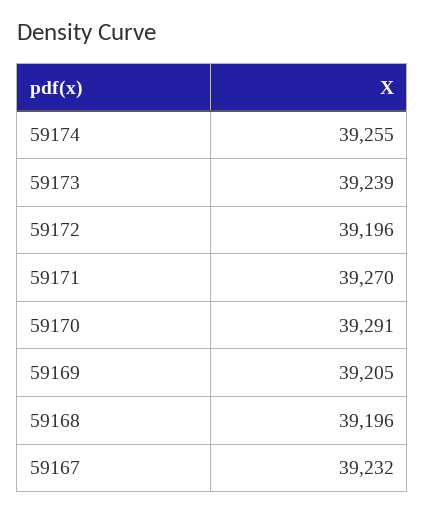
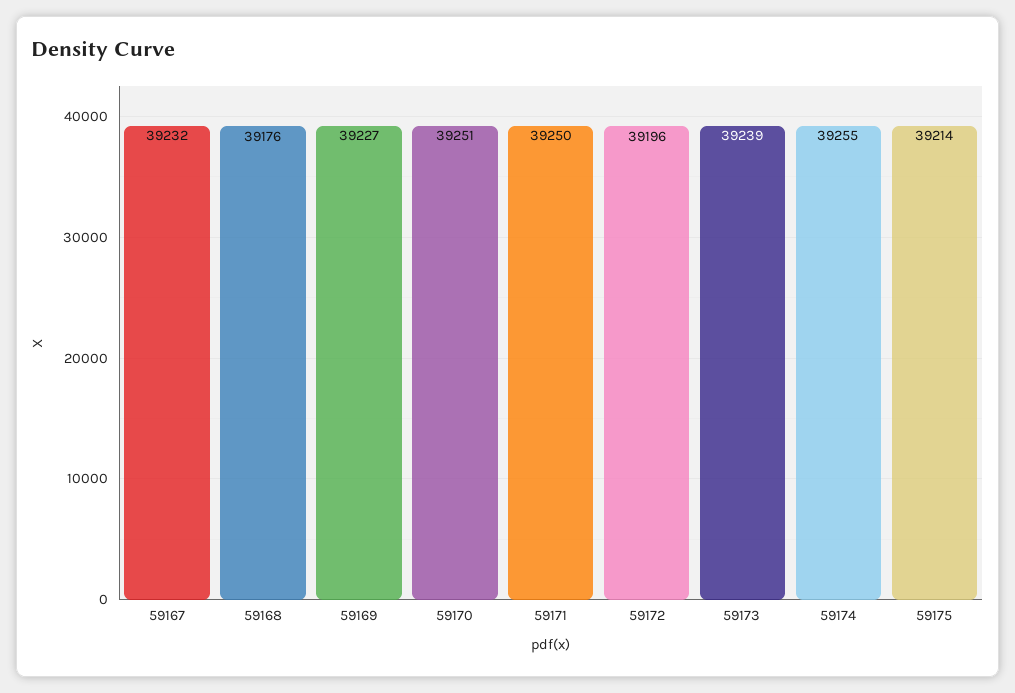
  {
    "59174": 39255,
    "59173": 39239,
    "59172": 39196,
-   "59171": 39270,
+   "59171": 39250,
-   "59170": 39291,
+   "59170": 39251,
-   "59169": 39205,
+   "59169": 39227,
-   "59168": 39196,
+   "59168": 39176,
-   "59167": 39232
+   "59167": 39232,
+   "59175": 39214
  }

